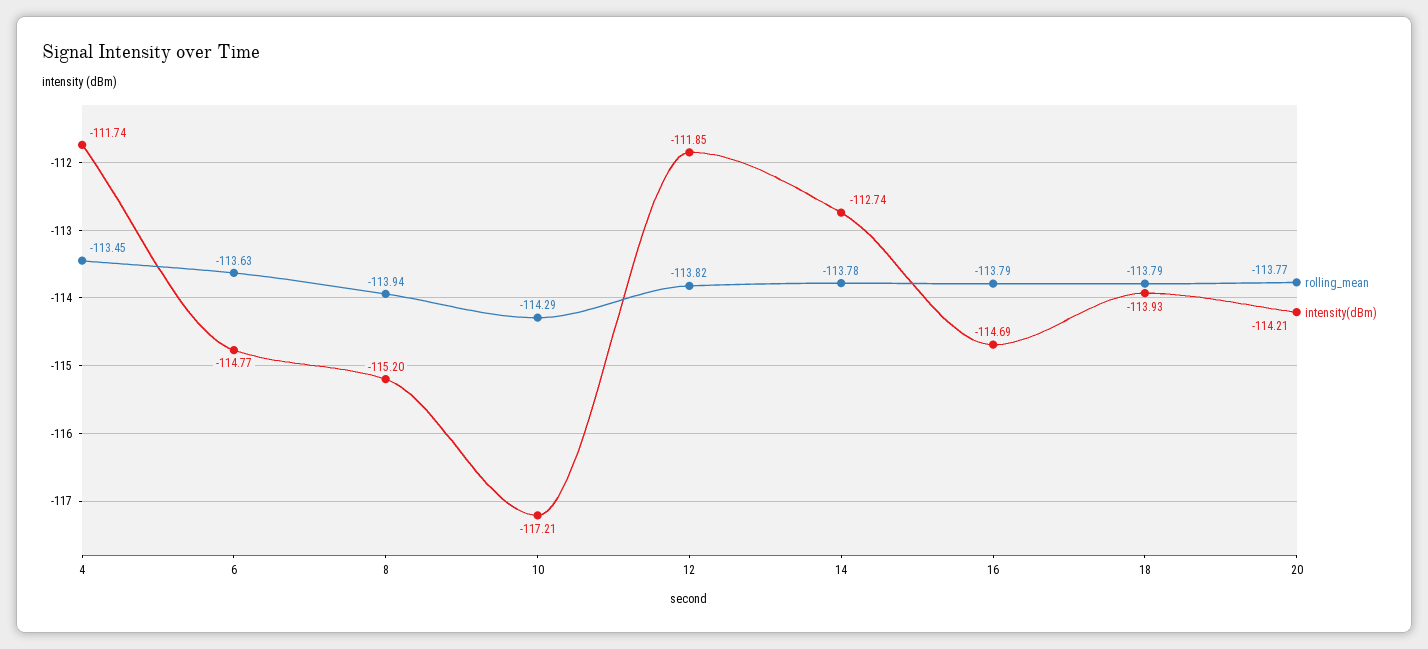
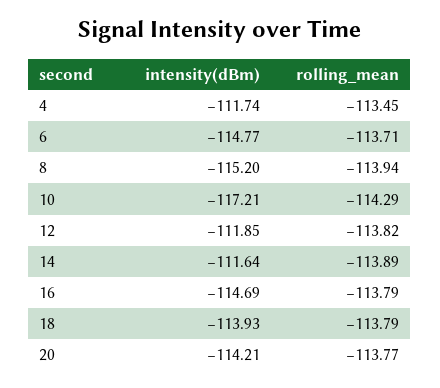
  {
    "rolling_mean": {
      "4": -113.45,
-     "6": -113.63,
+     "6": -113.71,
      "8": -113.94,
      "10": -114.29,
      "12": -113.82,
-     "14": -113.78,
+     "14": -113.89,
      "16": -113.79,
      "18": -113.79,
      "20": -113.77
    },
    "intensity(dBm)": {
      "4": -111.74,
      "6": -114.77,
      "8": -115.2,
      "10": -117.21,
      "12": -111.85,
-     "14": -112.74,
+     "14": -111.64,
      "16": -114.69,
      "18": -113.93,
      "20": -114.21
    }
  }

